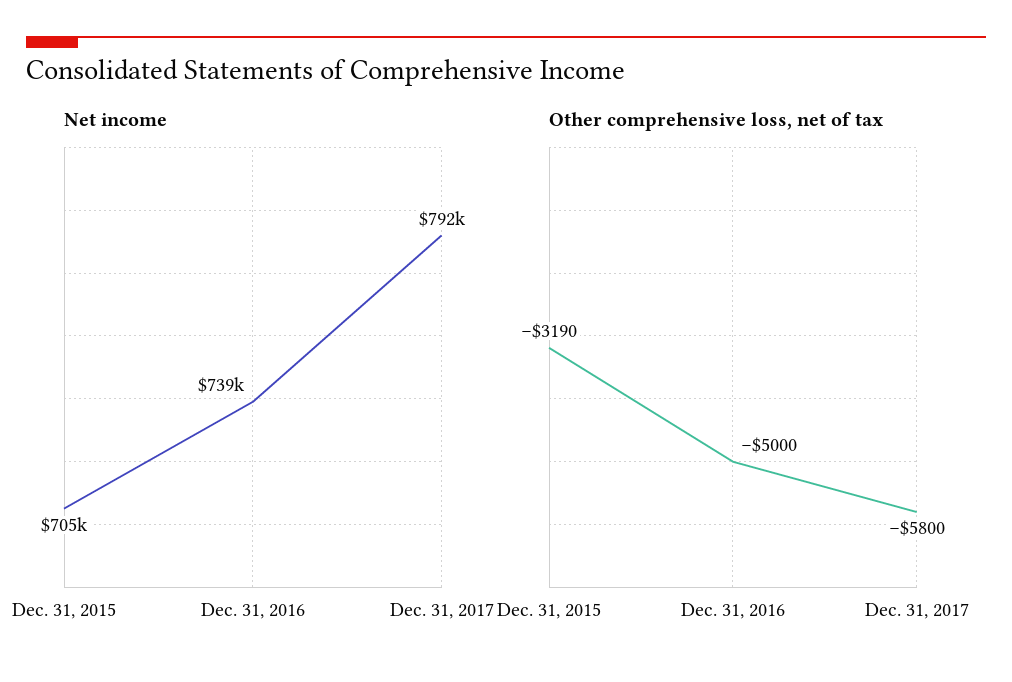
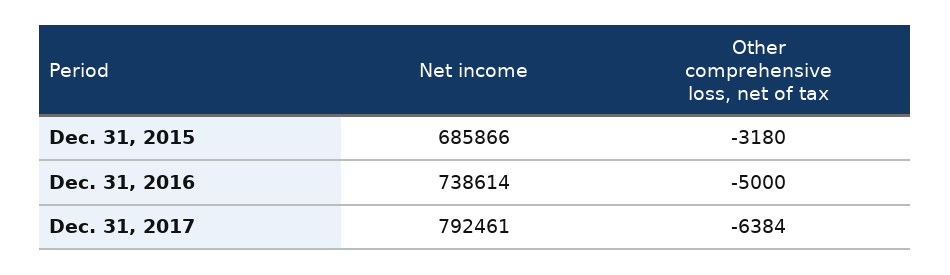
  {
    "Net income": {
-     "Dec. 31, 2015": 705000,
+     "Dec. 31, 2015": 685866,
      "Dec. 31, 2016": 738614,
      "Dec. 31, 2017": 792461
    },
    "Other comprehensive loss, net of tax": {
-     "Dec. 31, 2015": -3190,
+     "Dec. 31, 2015": -3180,
      "Dec. 31, 2016": -5000,
-     "Dec. 31, 2017": -5800
+     "Dec. 31, 2017": -6384
    }
  }

